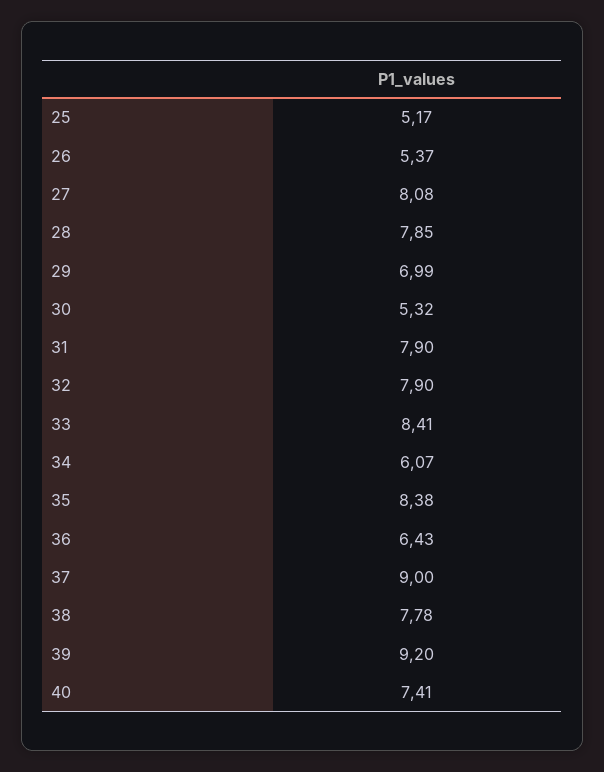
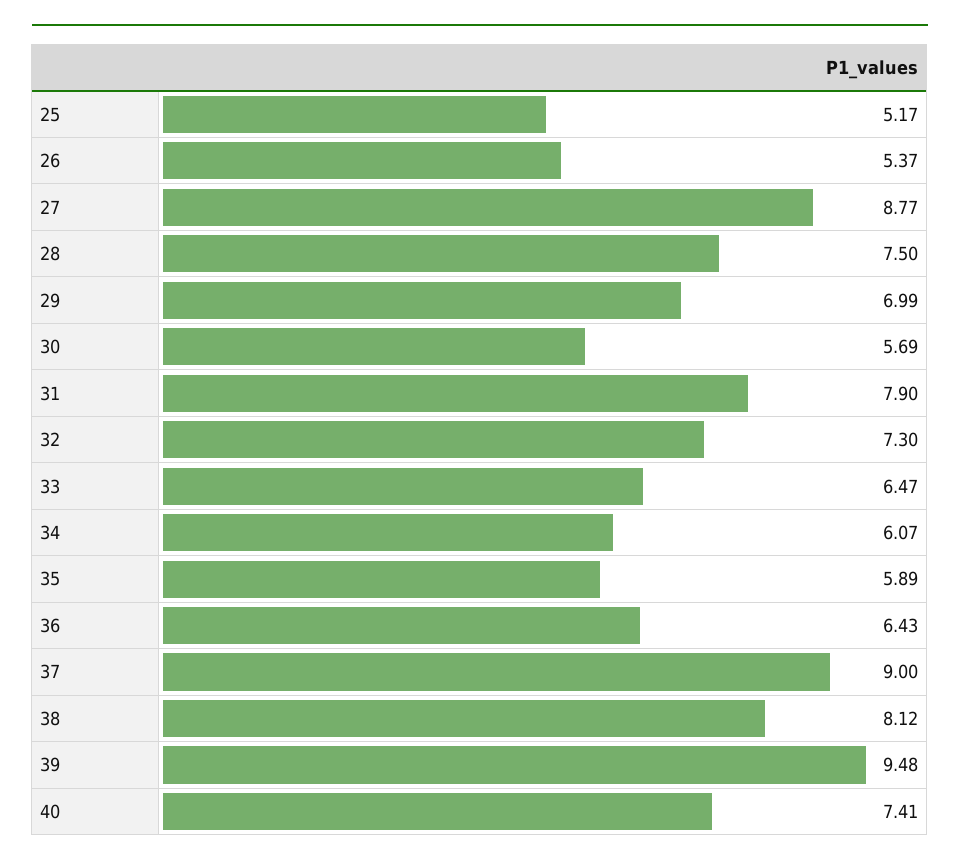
  {
    "25": 5.17,
    "26": 5.37,
-   "27": 8.08,
+   "27": 8.77,
-   "28": 7.85,
+   "28": 7.5,
    "29": 6.99,
-   "30": 5.32,
+   "30": 5.69,
    "31": 7.9,
-   "32": 7.9,
+   "32": 7.3,
-   "33": 8.41,
+   "33": 6.47,
    "34": 6.07,
-   "35": 8.38,
+   "35": 5.89,
    "36": 6.43,
    "37": 9,
-   "38": 7.78,
+   "38": 8.12,
-   "39": 9.2,
+   "39": 9.48,
    "40": 7.41
  }

